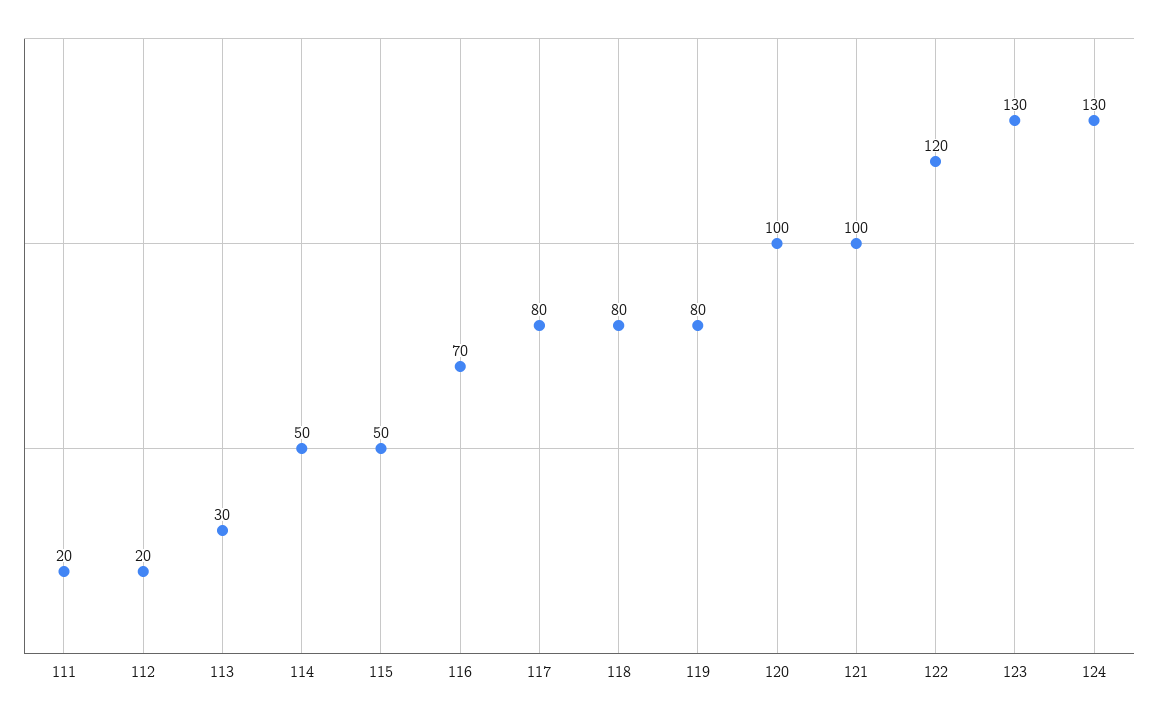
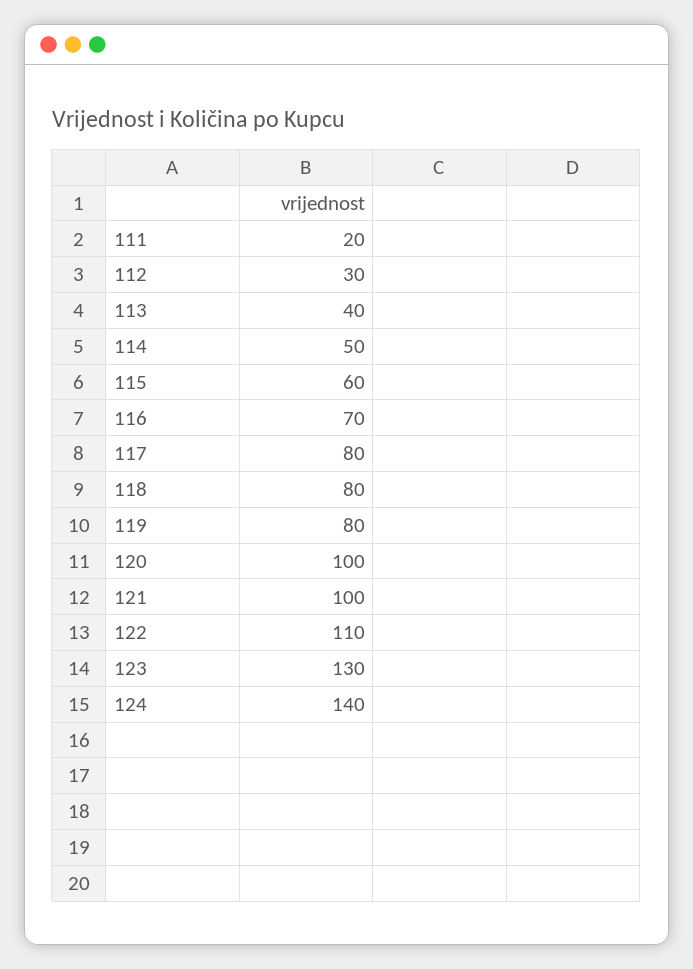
  {
    "111": 20,
-   "112": 20,
+   "112": 30,
-   "113": 30,
+   "113": 40,
    "114": 50,
-   "115": 50,
+   "115": 60,
    "116": 70,
    "117": 80,
    "118": 80,
    "119": 80,
    "120": 100,
    "121": 100,
-   "122": 120,
+   "122": 110,
    "123": 130,
-   "124": 130
+   "124": 140
  }

